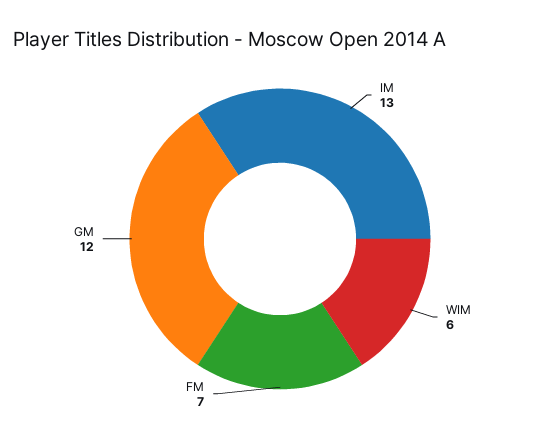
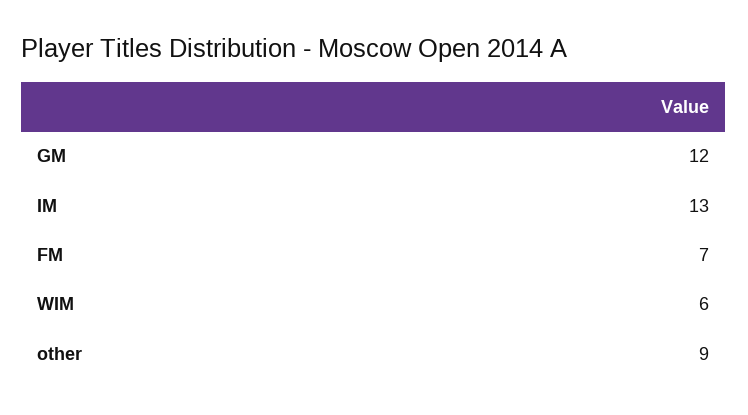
  {
    "IM": 13,
    "WIM": 6,
    "FM": 7,
-   "GM": 12
+   "GM": 12,
+   "other": 9
  }

